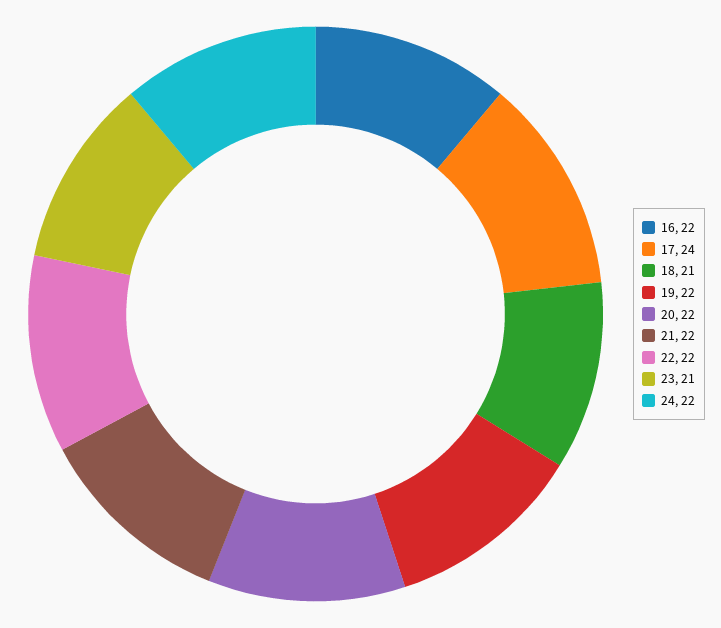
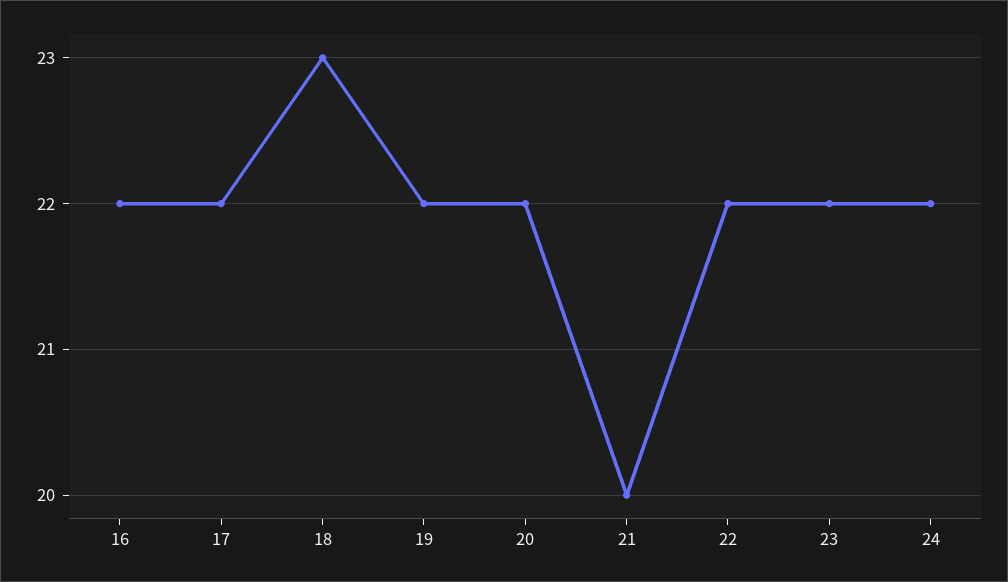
  {
    "16": 22,
-   "17": 24,
+   "17": 22,
-   "18": 21,
+   "18": 23,
    "19": 22,
    "20": 22,
-   "21": 22,
+   "21": 20,
    "22": 22,
-   "23": 21,
+   "23": 22,
    "24": 22
  }

